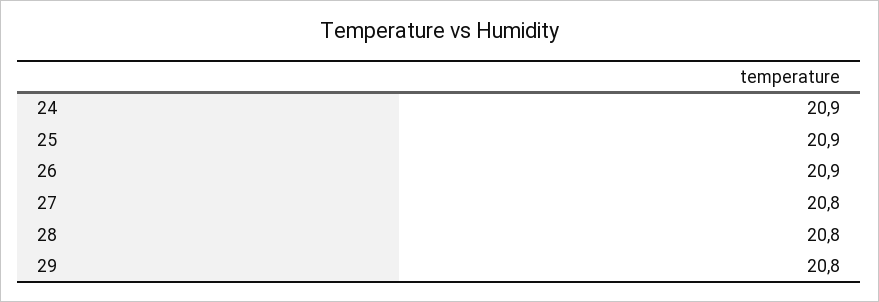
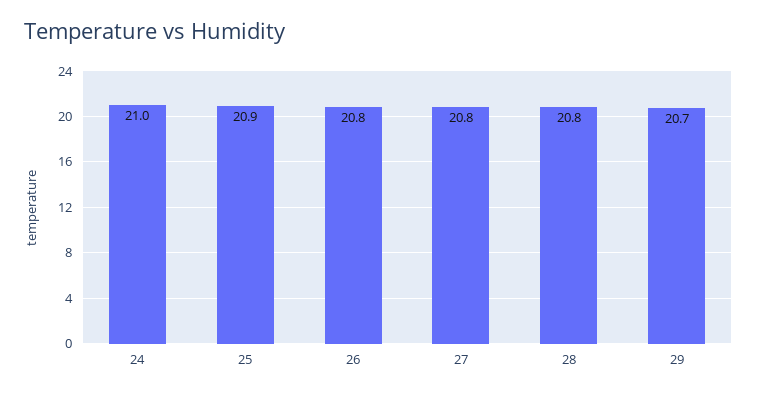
  {
-   "24": 20.9,
+   "24": 21,
    "25": 20.9,
-   "26": 20.9,
+   "26": 20.8,
    "27": 20.8,
    "28": 20.8,
-   "29": 20.8
+   "29": 20.7
  }

